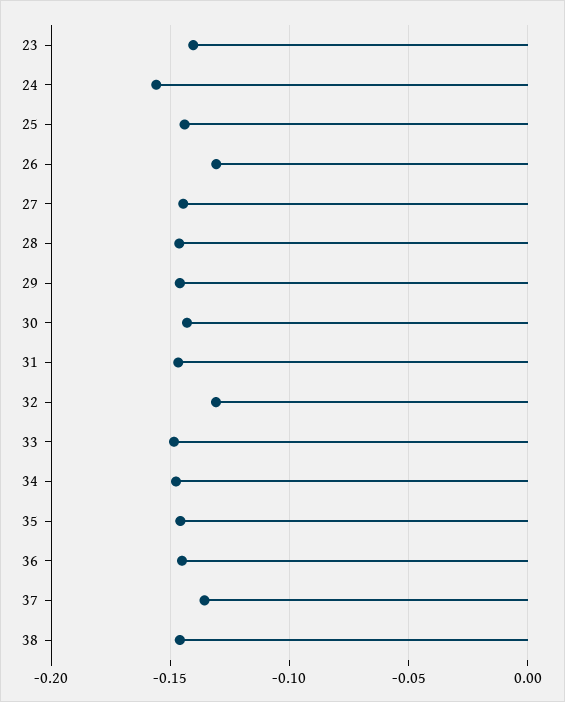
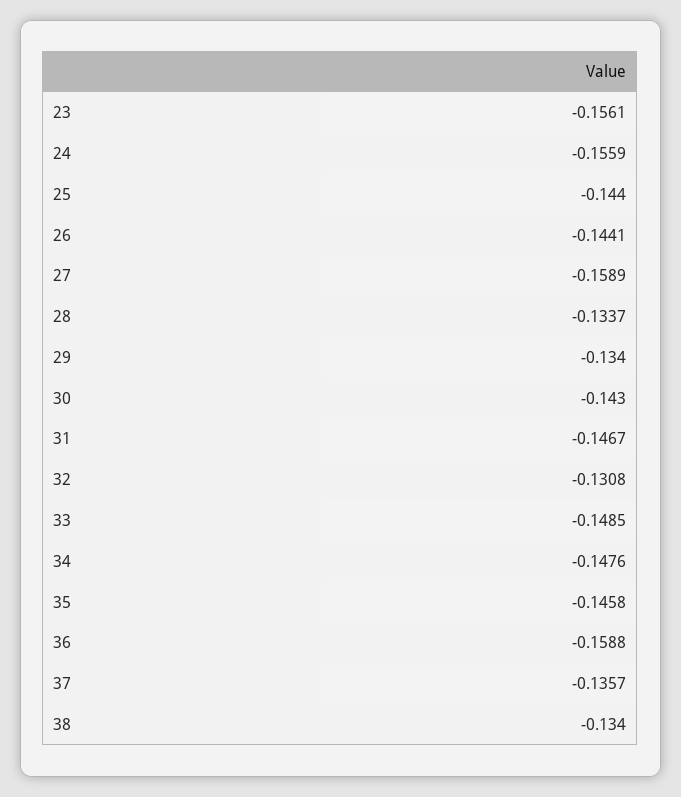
  {
-   "23": -0.14,
+   "23": -0.1561,
    "24": -0.1559,
    "25": -0.144,
-   "26": -0.13,
+   "26": -0.1441,
-   "27": -0.145,
+   "27": -0.1589,
-   "28": -0.145,
+   "28": -0.1337,
-   "29": -0.145,
+   "29": -0.134,
    "30": -0.143,
    "31": -0.1467,
    "32": -0.1308,
    "33": -0.1485,
    "34": -0.1476,
    "35": -0.1458,
-   "36": -0.145,
+   "36": -0.1588,
    "37": -0.1357,
-   "38": -0.145
+   "38": -0.134
  }

